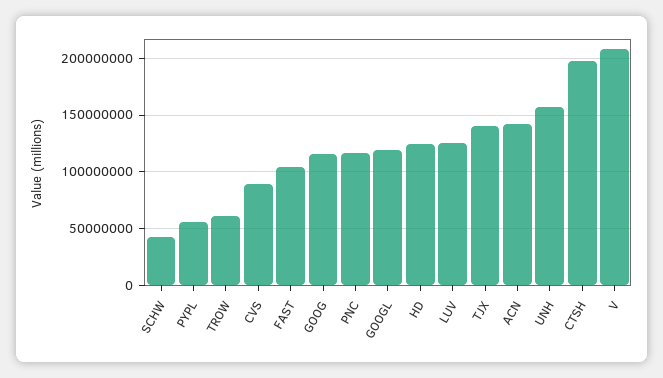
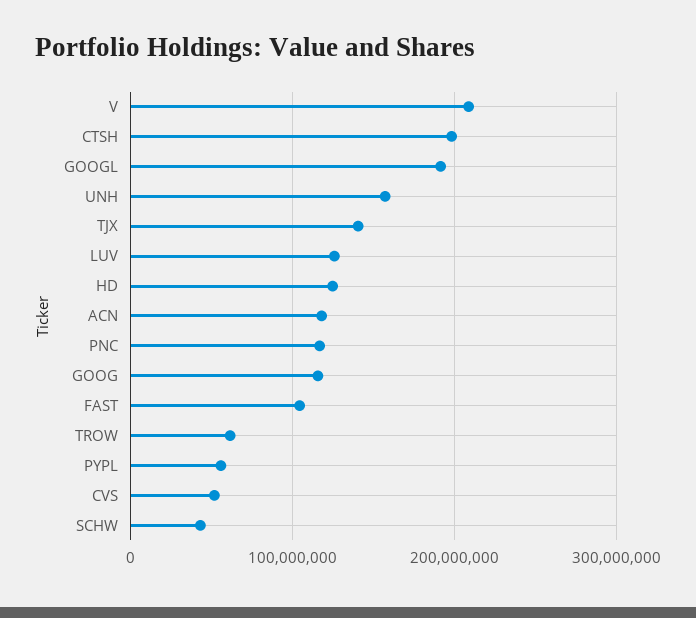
  {
    "SCHW": 40000000,
    "PYPL": 60000000,
    "TROW": 60000000,
-   "CVS": 90000000,
+   "CVS": 50000000,
    "FAST": 100000000,
    "GOOG": 120000000,
    "PNC": 120000000,
-   "GOOGL": 120000000,
+   "GOOGL": 190000000,
    "HD": 120000000,
    "LUV": 130000000,
    "TJX": 140000000,
-   "ACN": 140000000,
+   "ACN": 120000000,
    "UNH": 160000000,
    "CTSH": 200000000,
    "V": 210000000
  }

